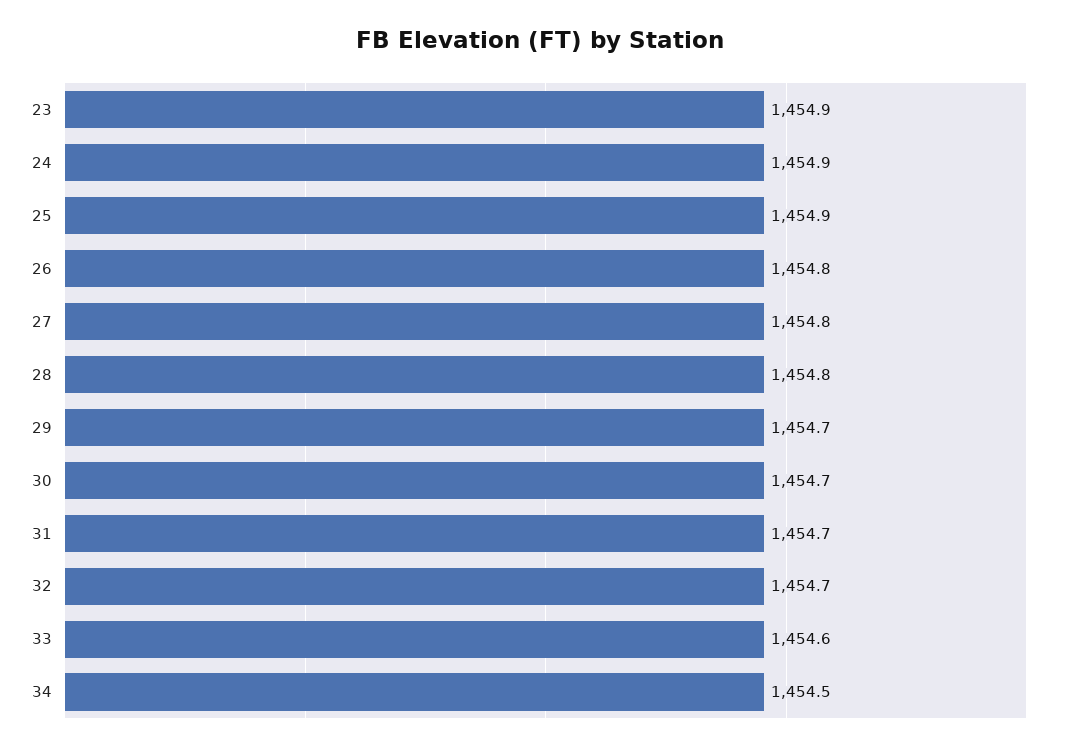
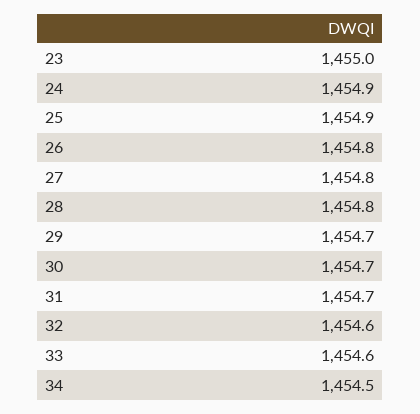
  {
-   "23": 1454.9,
+   "23": 1455,
    "24": 1454.9,
    "25": 1454.9,
    "26": 1454.8,
    "27": 1454.8,
    "28": 1454.8,
    "29": 1454.7,
    "30": 1454.7,
    "31": 1454.7,
-   "32": 1454.7,
+   "32": 1454.6,
    "33": 1454.6,
    "34": 1454.5
  }

